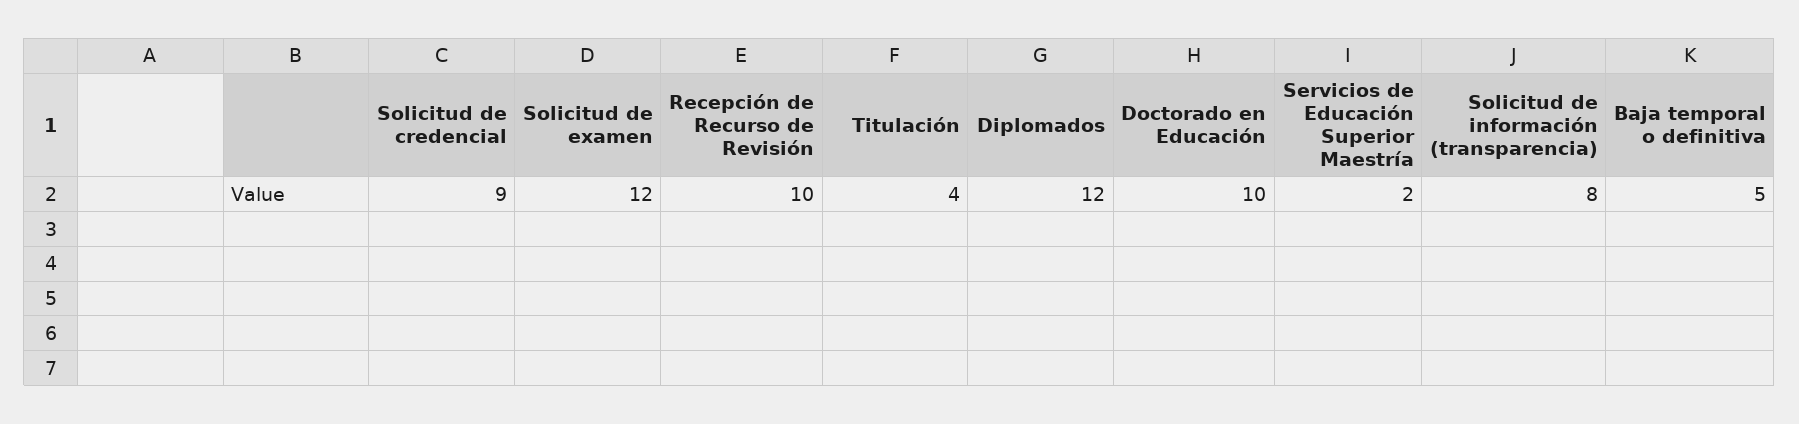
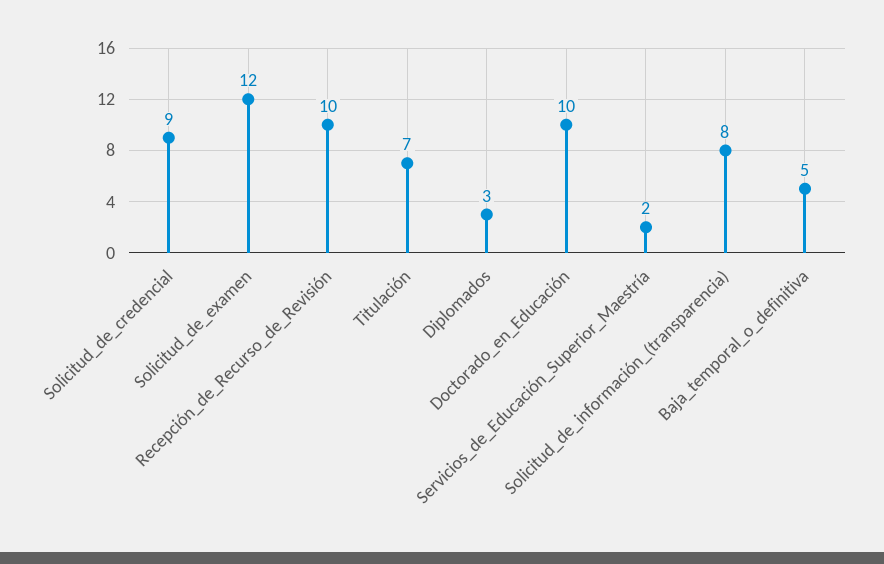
  {
    "Solicitud de credencial": 9,
    "Solicitud de examen": 12,
    "Recepción de Recurso de Revisión": 10,
-   "Titulación": 4,
+   "Titulación": 7,
-   "Diplomados": 12,
+   "Diplomados": 3,
    "Doctorado en Educación": 10,
    "Servicios de Educación Superior Maestría": 2,
    "Solicitud de información (transparencia)": 8,
    "Baja temporal o definitiva": 5
  }

